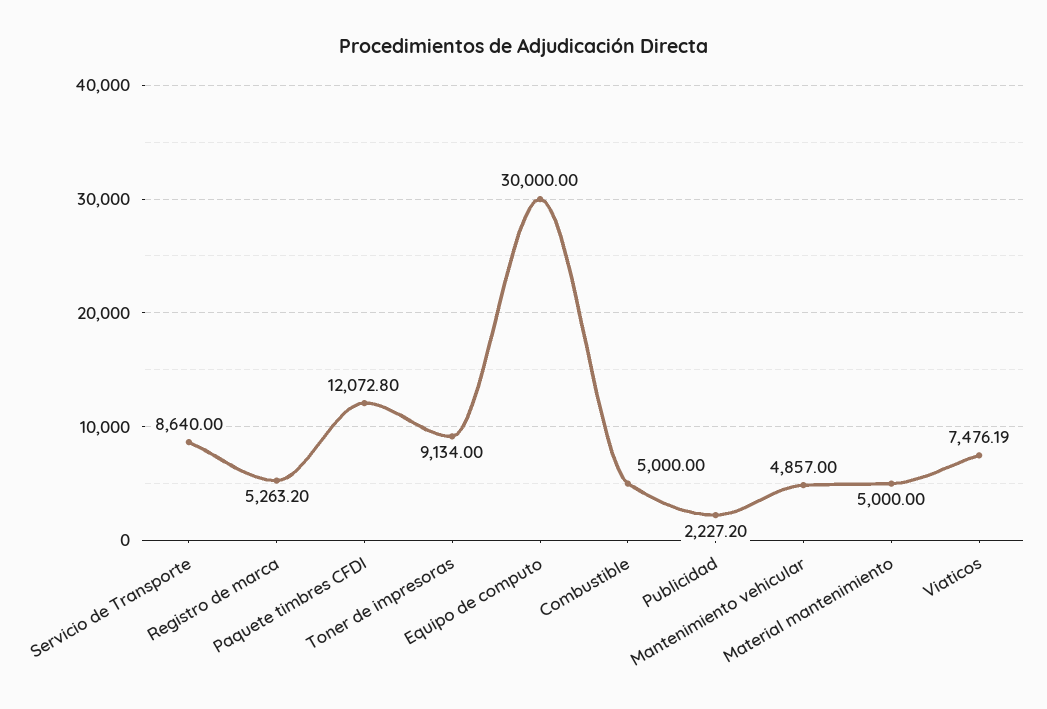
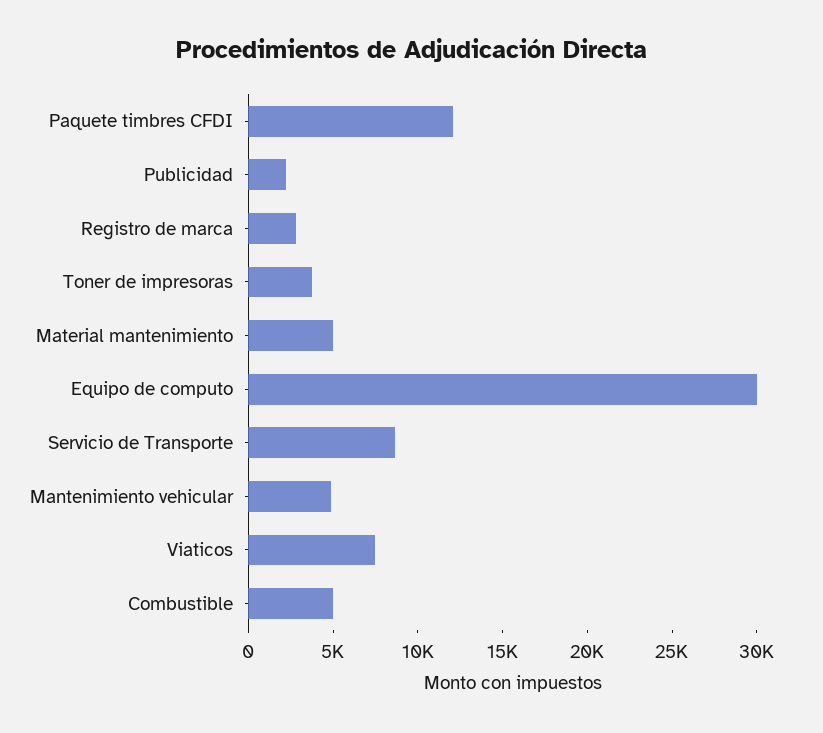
  {
    "Servicio de Transporte": 8640,
-   "Registro de marca": 5263.2,
+   "Registro de marca": 3000,
    "Paquete timbres CFDI": 12072.8,
-   "Toner de impresoras": 9134,
+   "Toner de impresoras": 4000,
    "Equipo de computo": 30000,
    "Combustible": 5000,
    "Publicidad": 2227.2,
    "Mantenimiento vehicular": 4857,
    "Material mantenimiento": 5000,
    "Viaticos": 7476.19
  }

